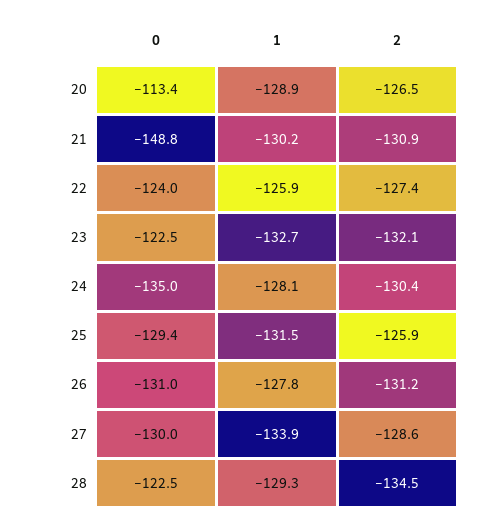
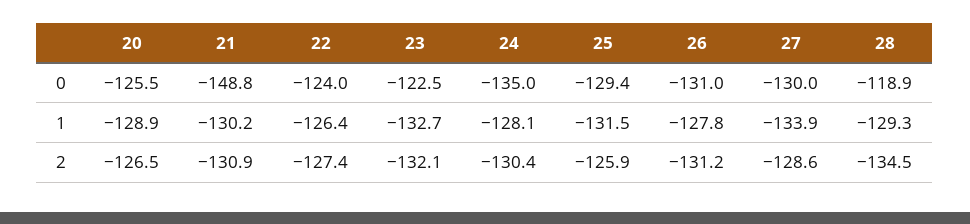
  {
    "0": {
-     "20": -113.4,
+     "20": -125.5,
      "21": -148.8,
      "22": -124,
      "23": -122.5,
      "24": -135,
      "25": -129.4,
      "26": -131,
      "27": -130,
-     "28": -122.5
+     "28": -118.9
    },
    "1": {
      "20": -128.9,
      "21": -130.2,
-     "22": -125.9,
+     "22": -126.4,
      "23": -132.7,
      "24": -128.1,
      "25": -131.5,
      "26": -127.8,
      "27": -133.9,
      "28": -129.3
    },
    "2": {
      "20": -126.5,
      "21": -130.9,
      "22": -127.4,
      "23": -132.1,
      "24": -130.4,
      "25": -125.9,
      "26": -131.2,
      "27": -128.6,
      "28": -134.5
    }
  }

